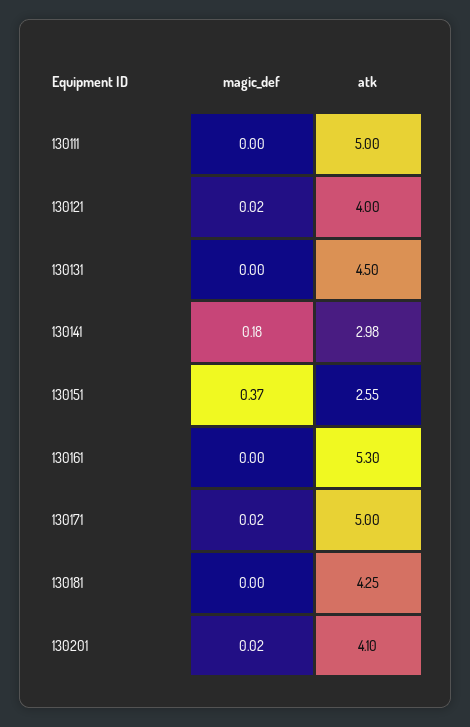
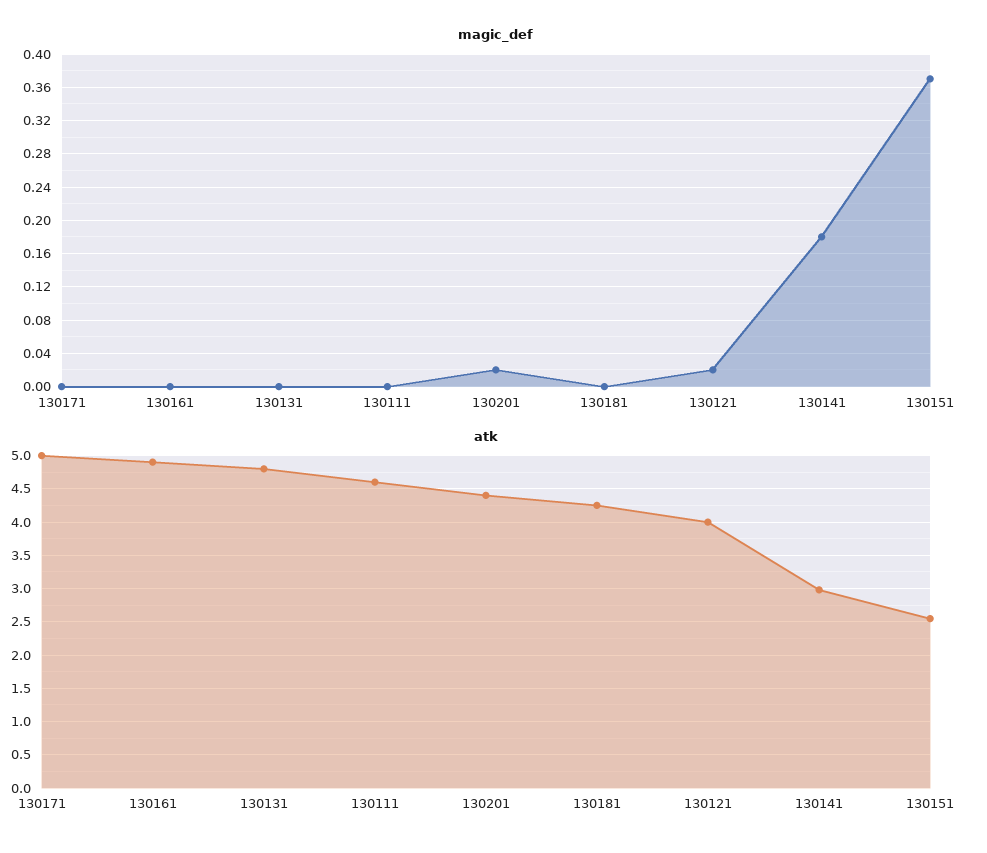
  {
    "magic_def": {
      "130111": 0,
      "130121": 0.02,
      "130131": 0,
      "130141": 0.18,
      "130151": 0.37,
      "130161": 0,
-     "130171": 0.02,
+     "130171": 0,
      "130181": 0,
      "130201": 0.02
    },
    "atk": {
-     "130111": 5,
+     "130111": 4.6,
      "130121": 4,
-     "130131": 4.5,
+     "130131": 4.8,
      "130141": 2.98,
      "130151": 2.55,
-     "130161": 5.3,
+     "130161": 4.9,
      "130171": 5,
      "130181": 4.25,
-     "130201": 4.1
+     "130201": 4.4
    }
  }

